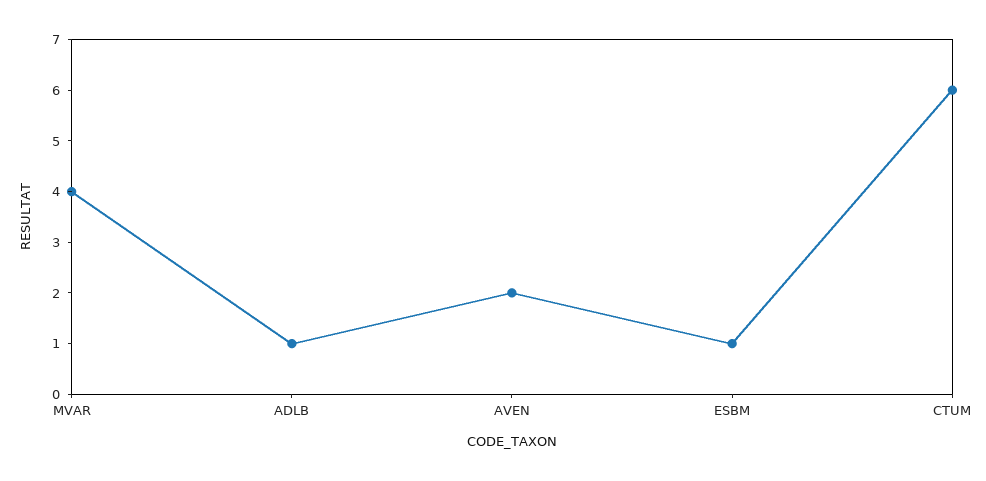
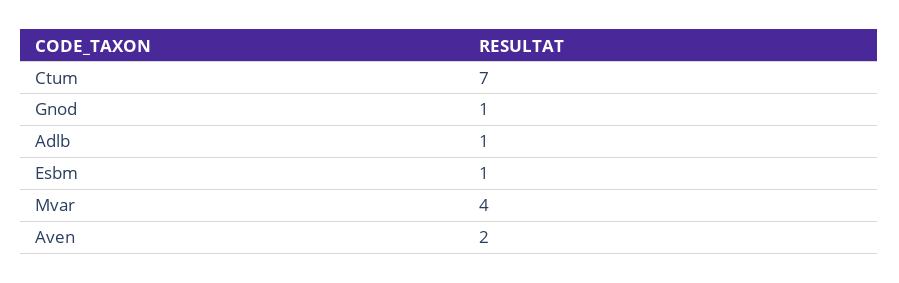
  {
    "MVAR": 4,
    "ADLB": 1,
    "AVEN": 2,
    "ESBM": 1,
-   "CTUM": 6
+   "CTUM": 7,
+   "Gnod": 1
  }

